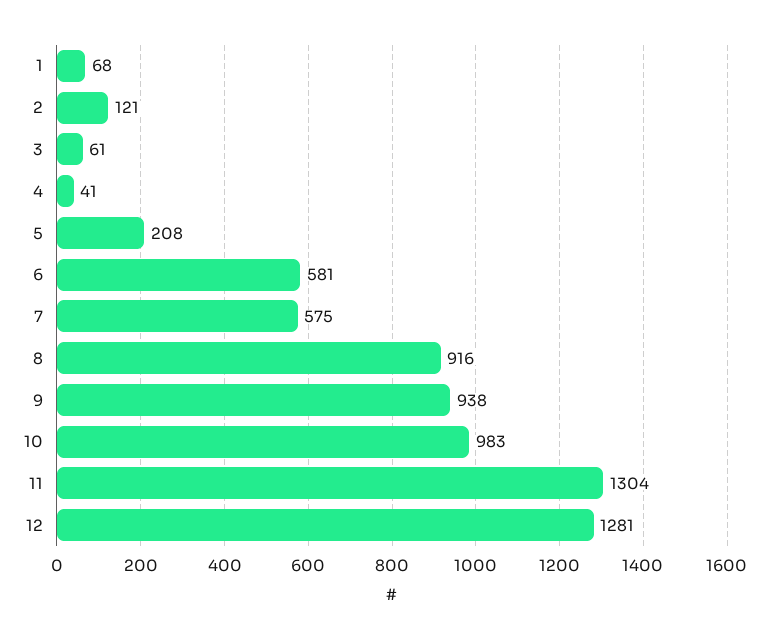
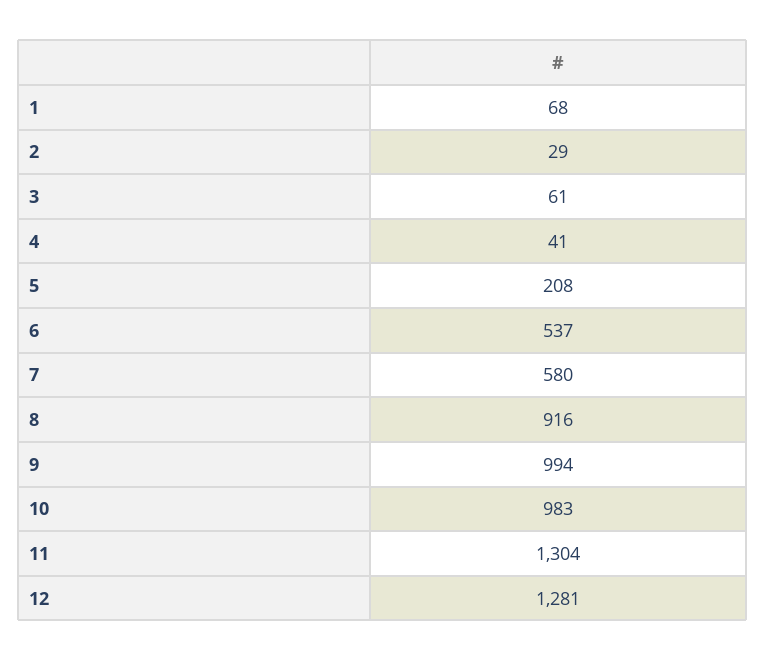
  {
    "1": 68,
-   "2": 121,
+   "2": 29,
    "3": 61,
    "4": 41,
    "5": 208,
-   "6": 581,
+   "6": 537,
-   "7": 575,
+   "7": 580,
    "8": 916,
-   "9": 938,
+   "9": 994,
    "10": 983,
    "11": 1304,
    "12": 1281
  }

